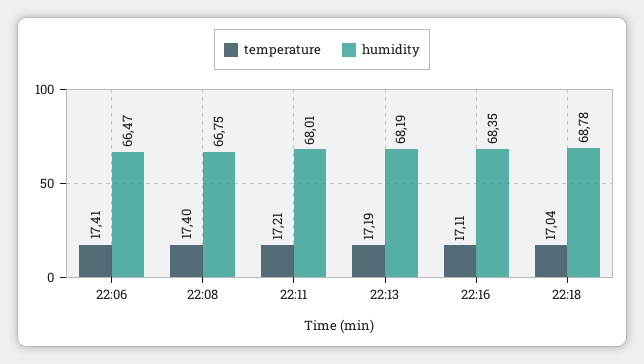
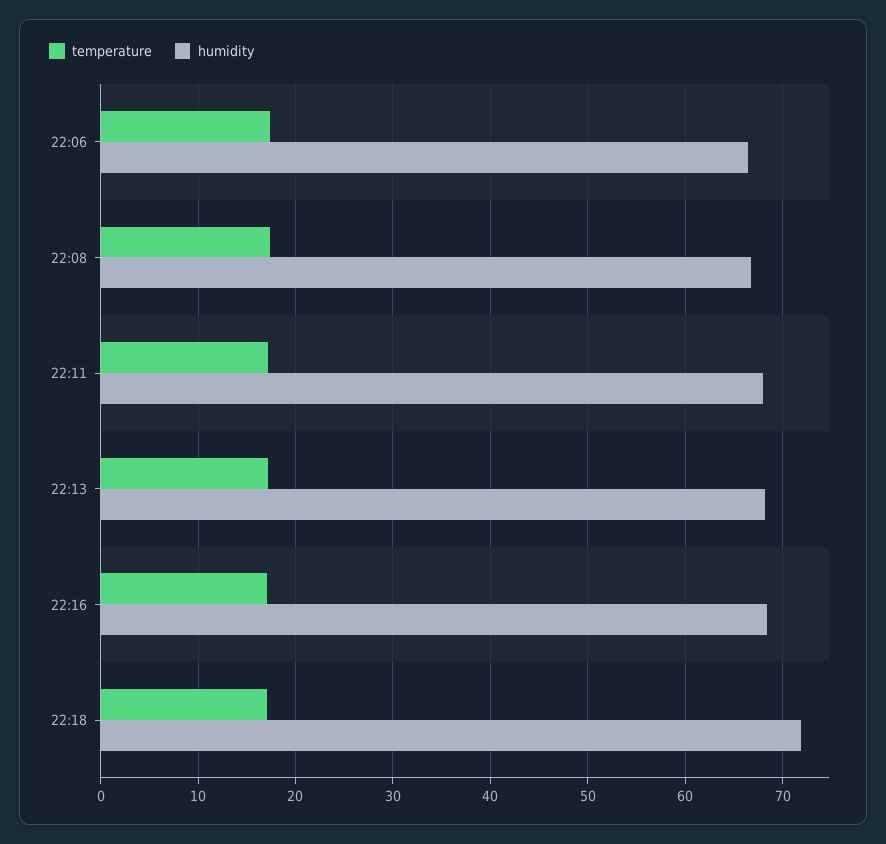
  {
    "temperature": {
      "22:06": 17.41,
      "22:08": 17.4,
      "22:11": 17.21,
      "22:13": 17.19,
      "22:16": 17.11,
      "22:18": 17.04
    },
    "humidity": {
      "22:06": 66.47,
      "22:08": 66.75,
      "22:11": 68.01,
      "22:13": 68.19,
      "22:16": 68.35,
-     "22:18": 68.78
+     "22:18": 72
    }
  }

